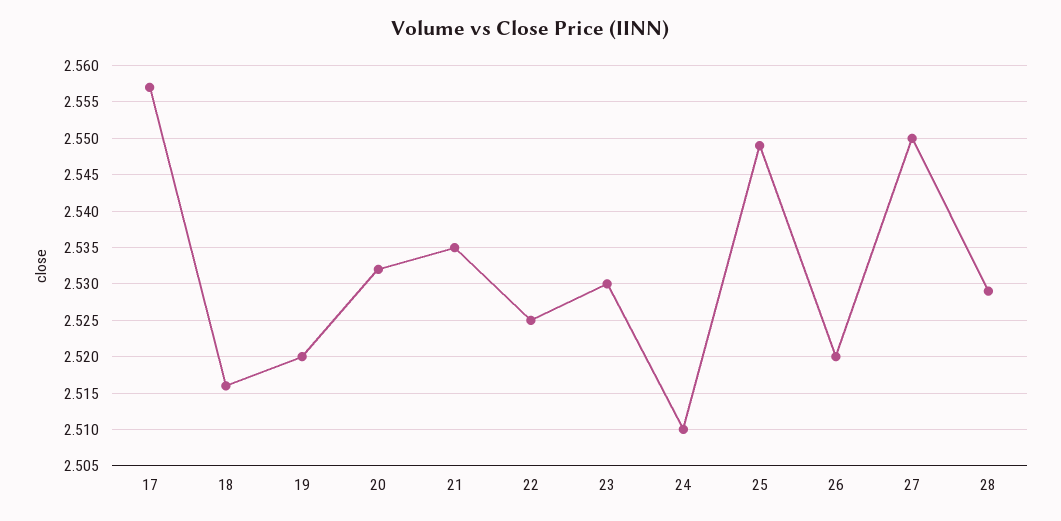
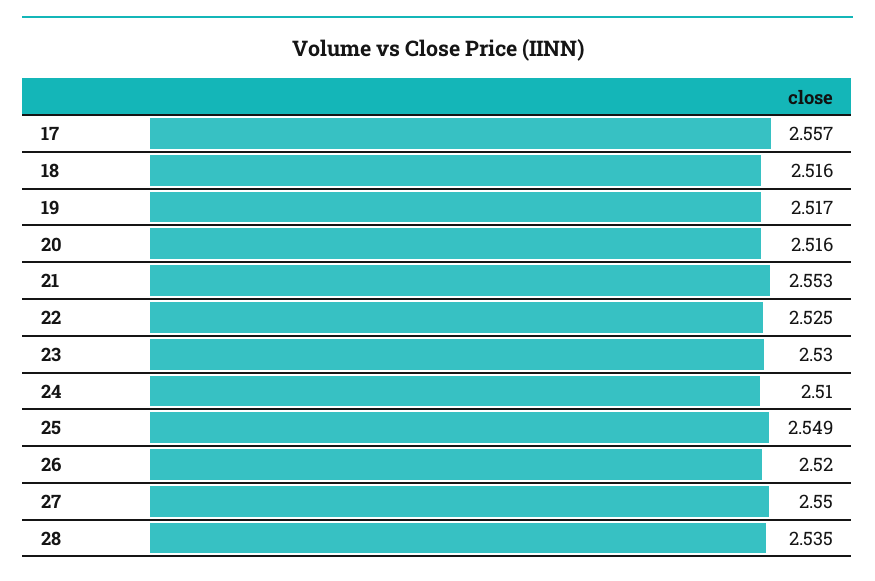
  {
    "17": 2.557,
    "18": 2.516,
-   "19": 2.52,
+   "19": 2.517,
-   "20": 2.532,
+   "20": 2.516,
-   "21": 2.535,
+   "21": 2.553,
    "22": 2.525,
    "23": 2.53,
    "24": 2.51,
    "25": 2.549,
    "26": 2.52,
    "27": 2.55,
-   "28": 2.529
+   "28": 2.535
  }

